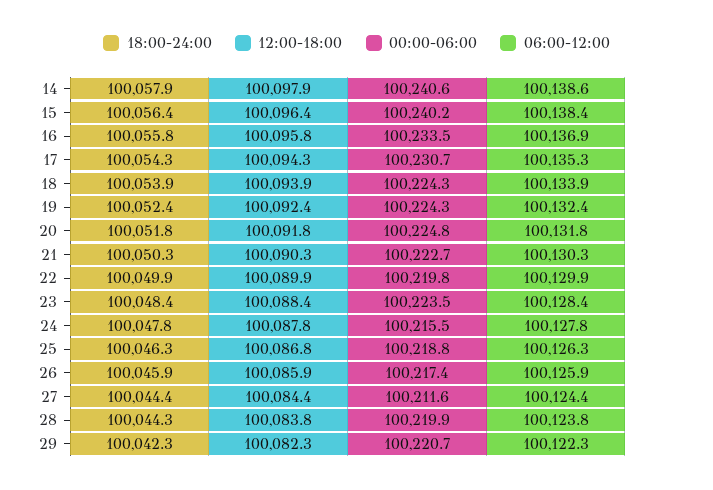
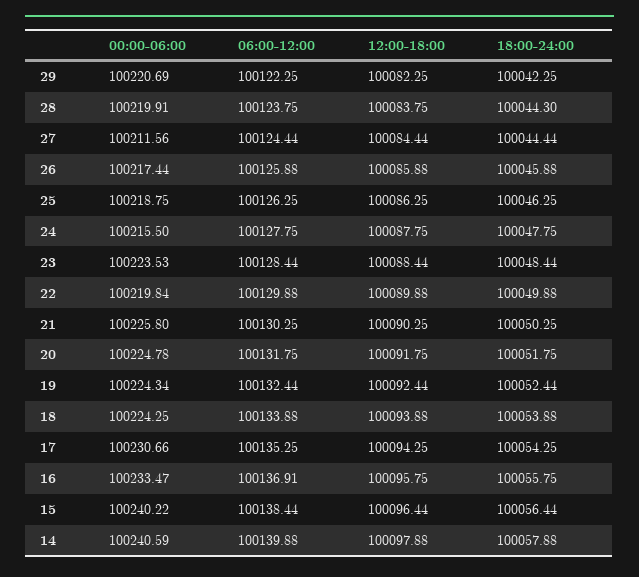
  {
    "18:00-24:00": {
      "14": 100057.88,
      "15": 100056.44,
      "16": 100055.75,
      "17": 100054.25,
      "18": 100053.88,
      "19": 100052.44,
      "20": 100051.75,
      "21": 100050.25,
      "22": 100049.88,
      "23": 100048.44,
      "24": 100047.75,
      "25": 100046.25,
      "26": 100045.88,
      "27": 100044.44,
      "28": 100044.3,
      "29": 100042.25
    },
    "12:00-18:00": {
      "14": 100097.88,
      "15": 100096.44,
      "16": 100095.75,
      "17": 100094.25,
      "18": 100093.88,
      "19": 100092.44,
      "20": 100091.75,
      "21": 100090.25,
      "22": 100089.88,
      "23": 100088.44,
      "24": 100087.75,
-     "25": 100086.8,
+     "25": 100086.25,
      "26": 100085.88,
      "27": 100084.44,
      "28": 100083.75,
      "29": 100082.25
    },
    "00:00-06:00": {
      "14": 100240.59,
      "15": 100240.22,
      "16": 100233.47,
      "17": 100230.66,
      "18": 100224.25,
      "19": 100224.34,
      "20": 100224.78,
-     "21": 100222.7,
+     "21": 100225.8,
      "22": 100219.84,
      "23": 100223.53,
      "24": 100215.5,
      "25": 100218.75,
      "26": 100217.44,
      "27": 100211.56,
      "28": 100219.91,
      "29": 100220.69
    },
    "06:00-12:00": {
-     "14": 100138.6,
+     "14": 100139.88,
      "15": 100138.44,
      "16": 100136.91,
      "17": 100135.25,
      "18": 100133.88,
      "19": 100132.44,
      "20": 100131.75,
      "21": 100130.25,
      "22": 100129.88,
      "23": 100128.44,
      "24": 100127.75,
      "25": 100126.25,
      "26": 100125.88,
      "27": 100124.44,
      "28": 100123.75,
      "29": 100122.25
    }
  }

